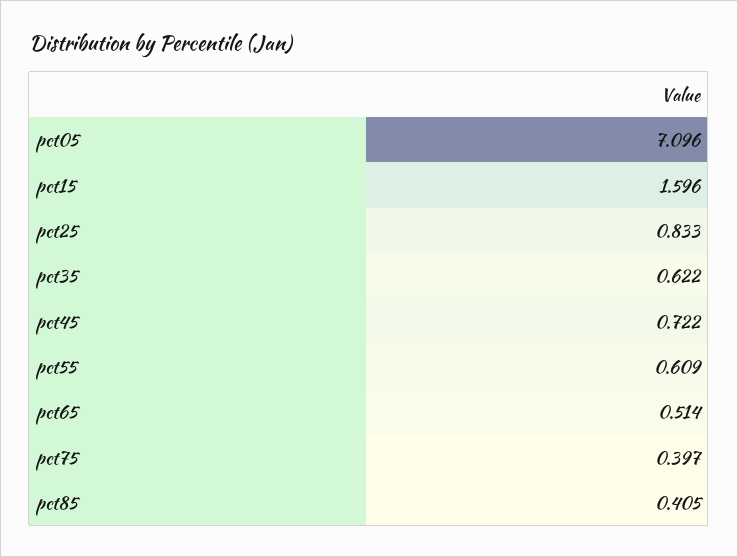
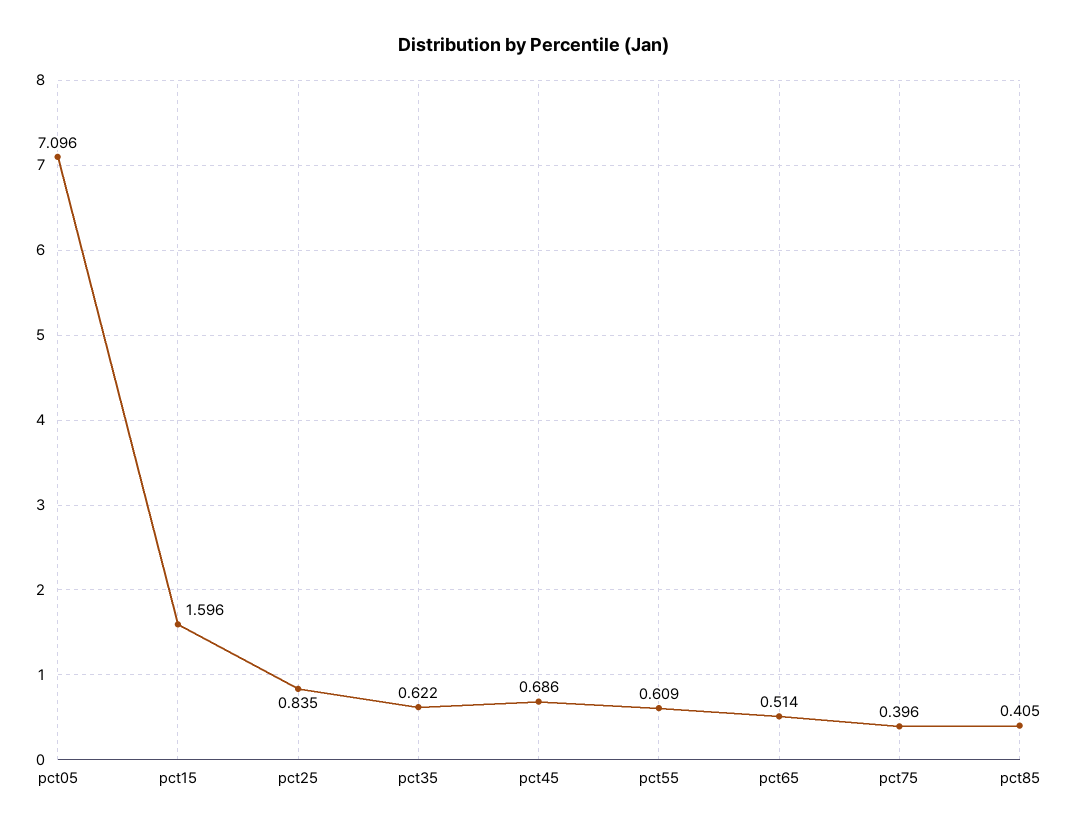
  {
    "pct05": 7.096,
    "pct15": 1.596,
-   "pct25": 0.833,
+   "pct25": 0.835,
    "pct35": 0.622,
-   "pct45": 0.722,
+   "pct45": 0.686,
    "pct55": 0.609,
    "pct65": 0.514,
-   "pct75": 0.397,
+   "pct75": 0.396,
    "pct85": 0.405
  }

